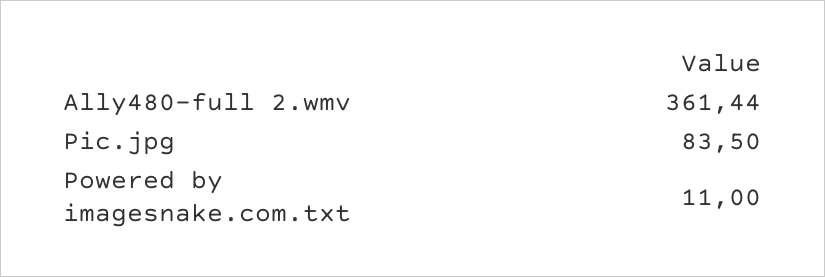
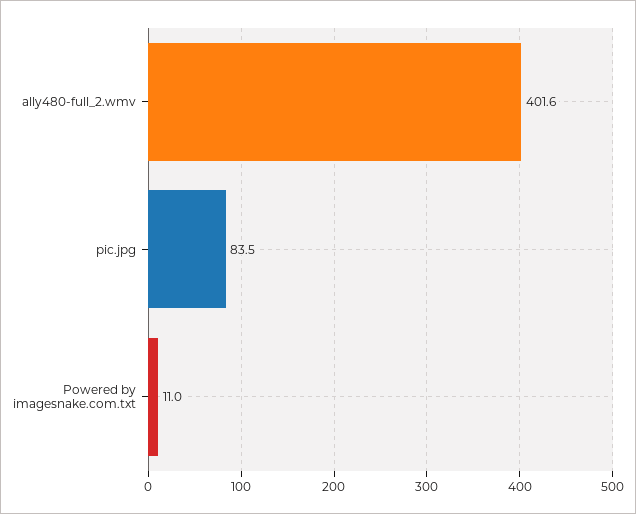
  {
-   "Ally480-full 2.wmv": 361.44,
+   "Ally480-full 2.wmv": 401.6,
    "Pic.jpg": 83.5,
    "Powered by imagesnake.com.txt": 11
  }

